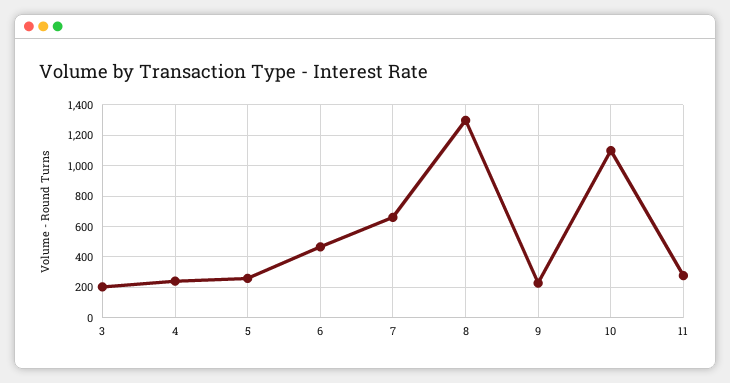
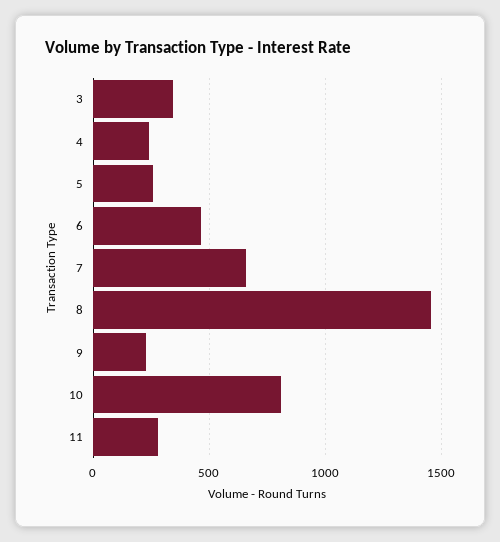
  {
-   "3": 200,
+   "3": 350,
    "4": 250,
    "5": 250,
    "6": 450,
    "7": 650,
-   "8": 1300,
+   "8": 1450,
    "9": 250,
-   "10": 1100,
+   "10": 800,
    "11": 300
  }

